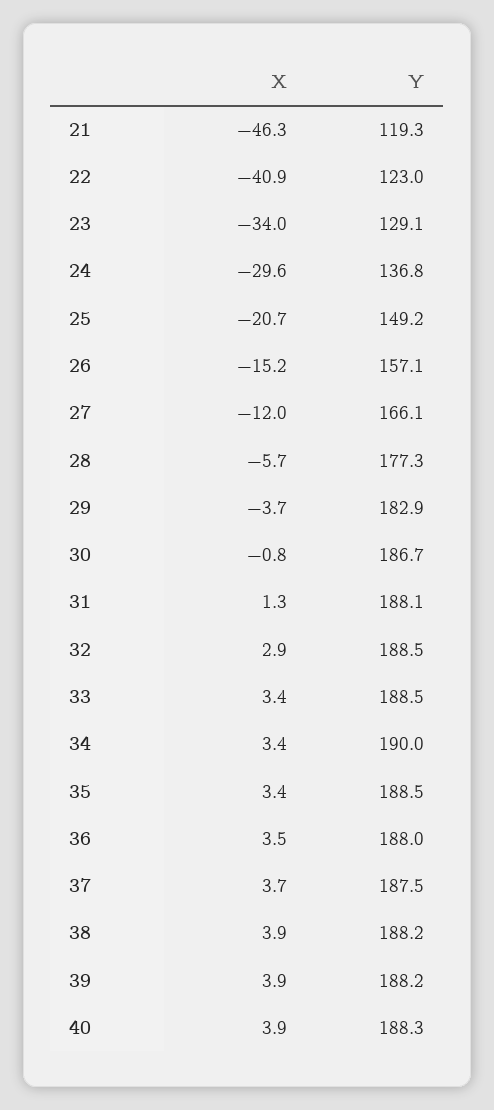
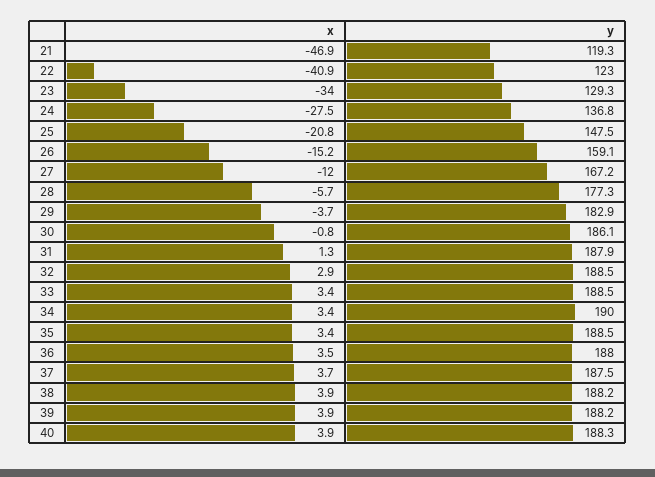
  {
    "X": {
-     "21": -46.3,
+     "21": -46.9,
      "22": -40.9,
      "23": -34,
-     "24": -29.6,
+     "24": -27.5,
-     "25": -20.7,
+     "25": -20.8,
      "26": -15.2,
      "27": -12,
      "28": -5.7,
      "29": -3.7,
      "30": -0.8,
      "31": 1.3,
      "32": 2.9,
      "33": 3.4,
      "34": 3.4,
      "35": 3.4,
      "36": 3.5,
      "37": 3.7,
      "38": 3.9,
      "39": 3.9,
      "40": 3.9
    },
    "Y": {
      "21": 119.3,
      "22": 123,
-     "23": 129.1,
+     "23": 129.3,
      "24": 136.8,
-     "25": 149.2,
+     "25": 147.5,
-     "26": 157.1,
+     "26": 159.1,
-     "27": 166.1,
+     "27": 167.2,
      "28": 177.3,
      "29": 182.9,
-     "30": 186.7,
+     "30": 186.1,
-     "31": 188.1,
+     "31": 187.9,
      "32": 188.5,
      "33": 188.5,
      "34": 190,
      "35": 188.5,
      "36": 188,
      "37": 187.5,
      "38": 188.2,
      "39": 188.2,
      "40": 188.3
    }
  }

